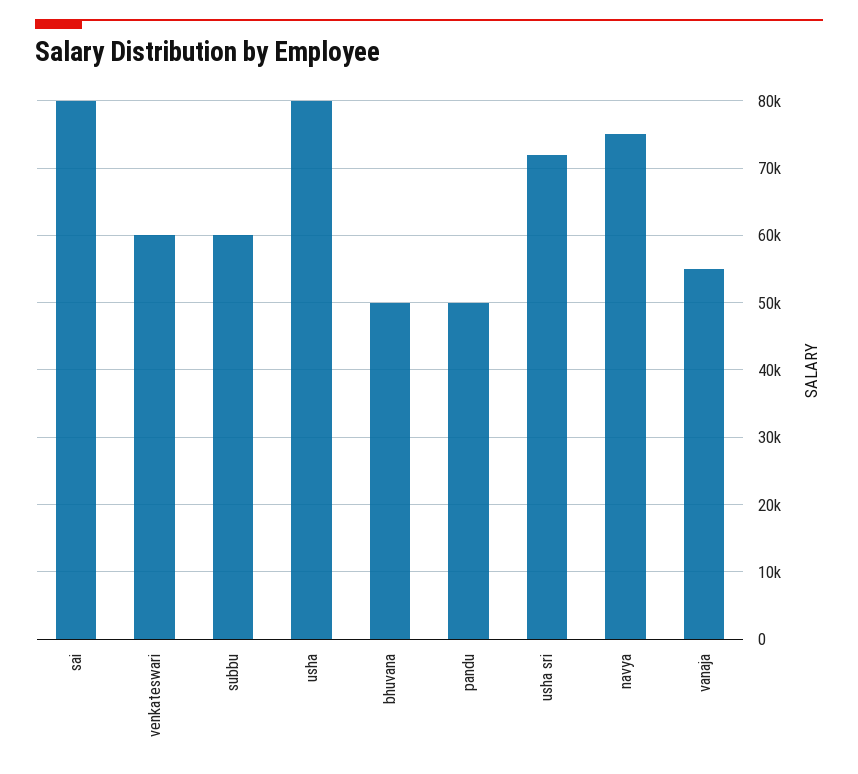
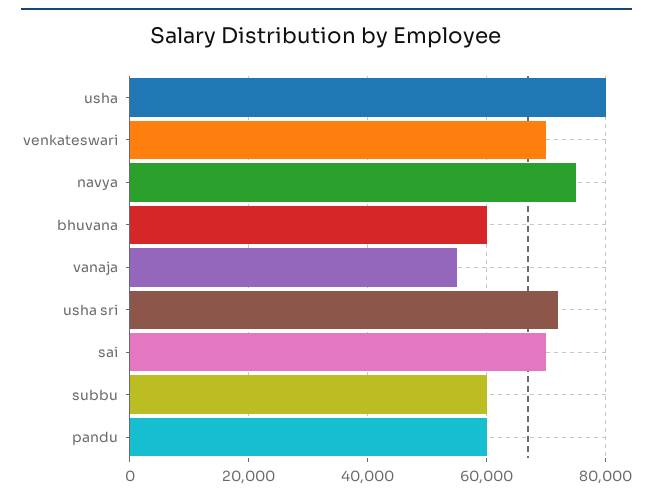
  {
-   "sai": 80000,
+   "sai": 70000,
-   "venkateswari": 60000,
+   "venkateswari": 70000,
    "subbu": 60000,
    "usha": 80000,
-   "bhuvana": 50000,
+   "bhuvana": 60000,
-   "pandu": 50000,
+   "pandu": 60000,
    "usha sri": 72000,
    "navya": 75000,
    "vanaja": 55000
  }

